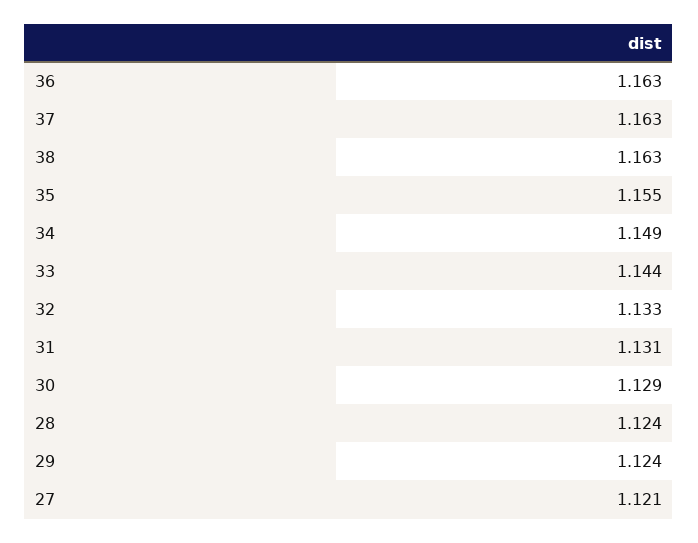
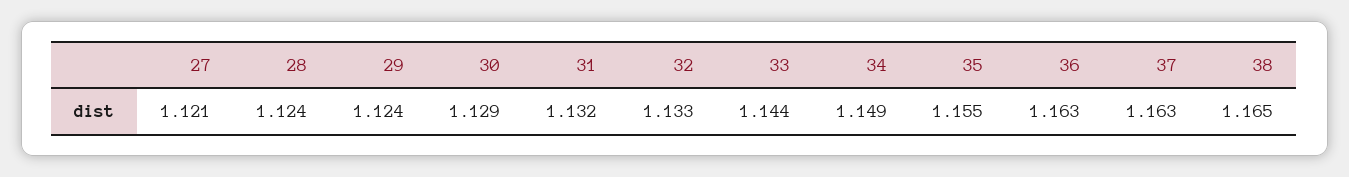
  {
    "36": 1.163,
    "37": 1.163,
-   "38": 1.163,
+   "38": 1.165,
    "35": 1.155,
    "34": 1.149,
    "33": 1.144,
    "32": 1.133,
-   "31": 1.131,
+   "31": 1.132,
    "30": 1.129,
    "28": 1.124,
    "29": 1.124,
    "27": 1.121
  }

